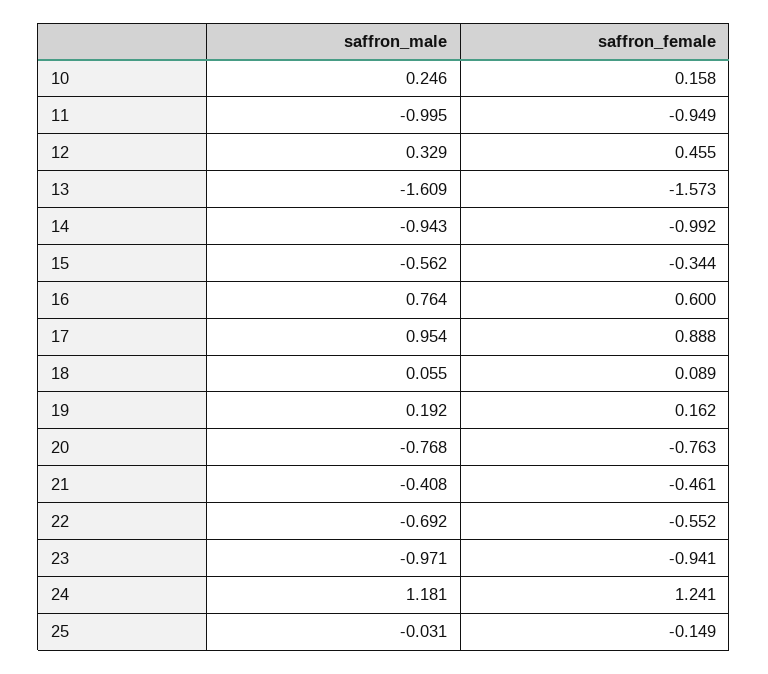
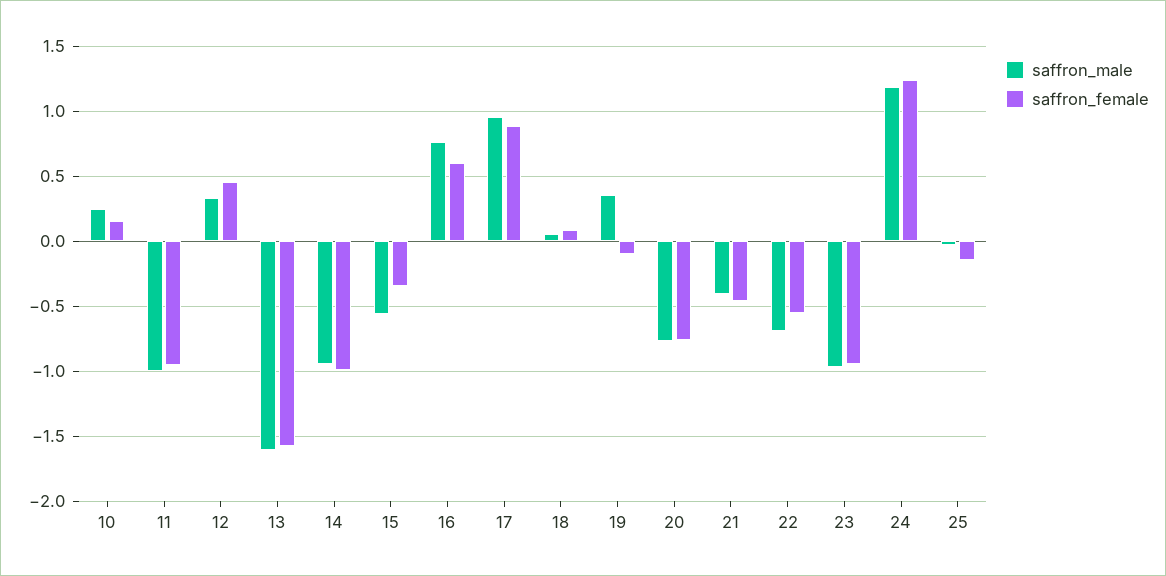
  {
    "saffron_male": {
      "10": 0.246,
      "11": -0.995,
      "12": 0.329,
      "13": -1.609,
      "14": -0.943,
      "15": -0.562,
      "16": 0.764,
      "17": 0.954,
      "18": 0.055,
-     "19": 0.192,
+     "19": 0.35,
      "20": -0.768,
      "21": -0.408,
      "22": -0.692,
      "23": -0.971,
      "24": 1.181,
      "25": -0.031
    },
    "saffron_female": {
      "10": 0.158,
      "11": -0.949,
      "12": 0.455,
      "13": -1.573,
      "14": -0.992,
      "15": -0.344,
      "16": 0.6,
      "17": 0.888,
      "18": 0.089,
-     "19": 0.162,
+     "19": -0.1,
      "20": -0.763,
      "21": -0.461,
      "22": -0.552,
      "23": -0.941,
      "24": 1.241,
      "25": -0.149
    }
  }

